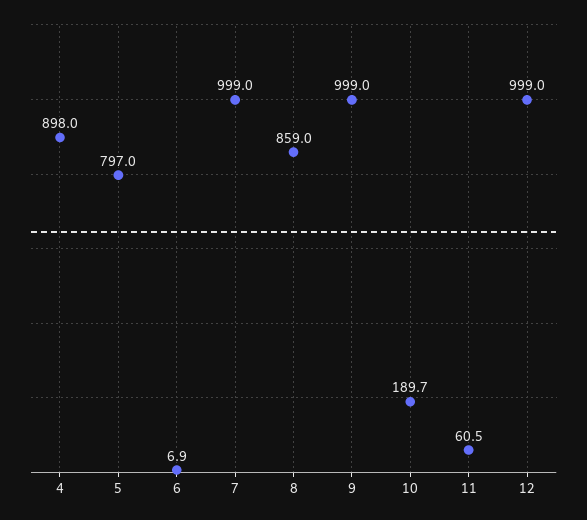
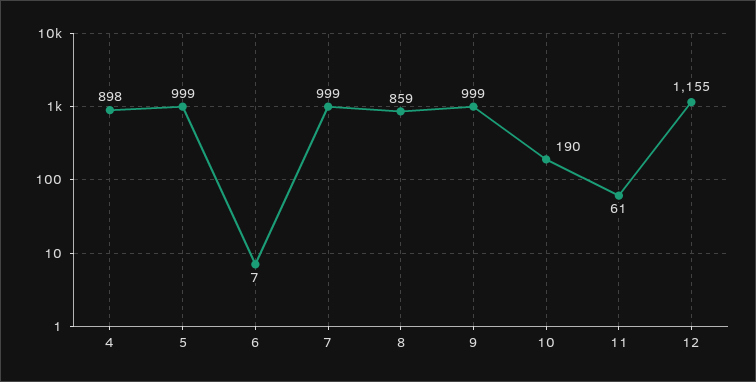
  {
    "4": 898,
-   "5": 797,
+   "5": 999,
    "6": 6.9,
    "7": 999,
    "8": 859,
    "9": 999,
    "10": 189.7,
    "11": 60.5,
-   "12": 999
+   "12": 1155
  }

